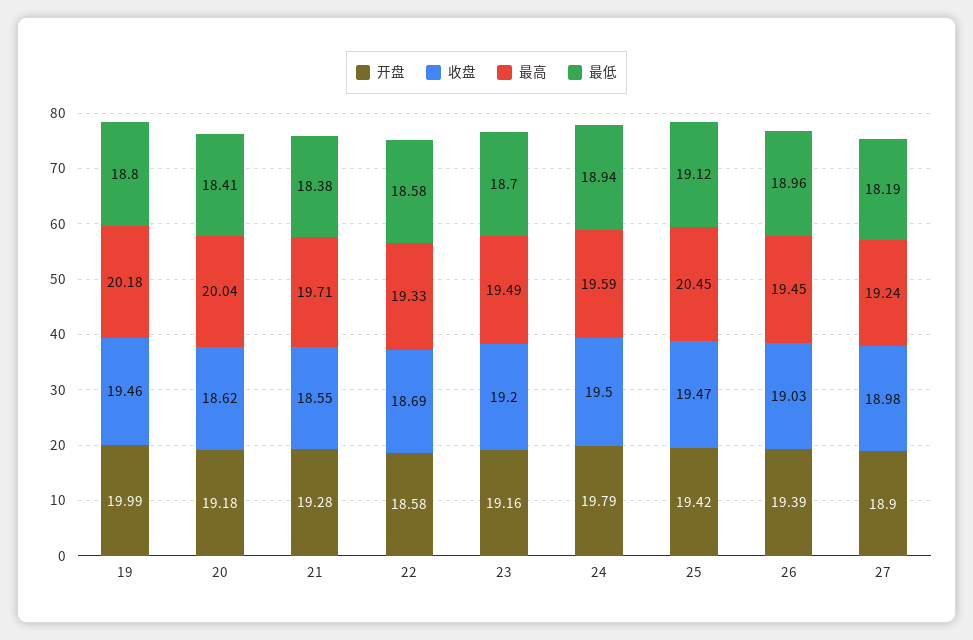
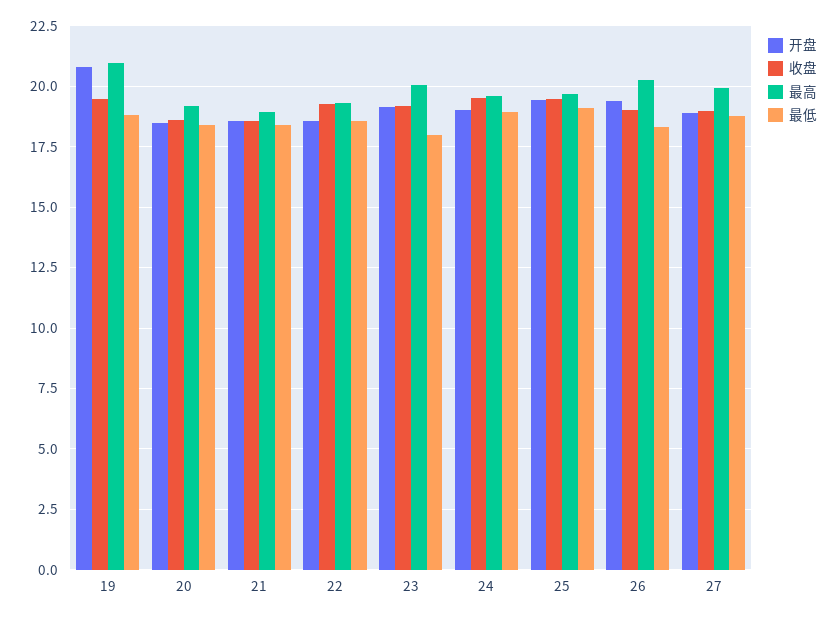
  {
    "开盘": {
-     "19": 19.99,
+     "19": 20.75,
-     "20": 19.18,
+     "20": 18.5,
-     "21": 19.28,
+     "21": 18.5,
      "22": 18.58,
      "23": 19.16,
-     "24": 19.79,
+     "24": 19,
      "25": 19.42,
      "26": 19.39,
      "27": 18.9
    },
    "收盘": {
      "19": 19.46,
      "20": 18.62,
      "21": 18.55,
-     "22": 18.69,
+     "22": 19.25,
      "23": 19.2,
      "24": 19.5,
      "25": 19.47,
      "26": 19.03,
      "27": 18.98
    },
    "最高": {
-     "19": 20.18,
+     "19": 21,
-     "20": 20.04,
+     "20": 19.25,
-     "21": 19.71,
+     "21": 19,
      "22": 19.33,
-     "23": 19.49,
+     "23": 20,
      "24": 19.59,
-     "25": 20.45,
+     "25": 19.75,
-     "26": 19.45,
+     "26": 20.25,
-     "27": 19.24
+     "27": 20
    },
    "最低": {
      "19": 18.8,
      "20": 18.41,
      "21": 18.38,
      "22": 18.58,
-     "23": 18.7,
+     "23": 18,
      "24": 18.94,
      "25": 19.12,
-     "26": 18.96,
+     "26": 18.25,
-     "27": 18.19
+     "27": 18.75
    }
  }

